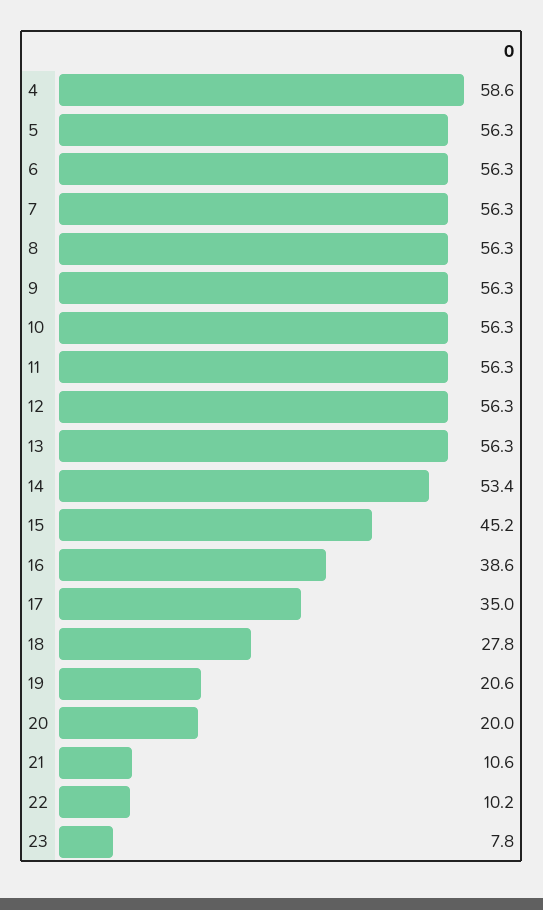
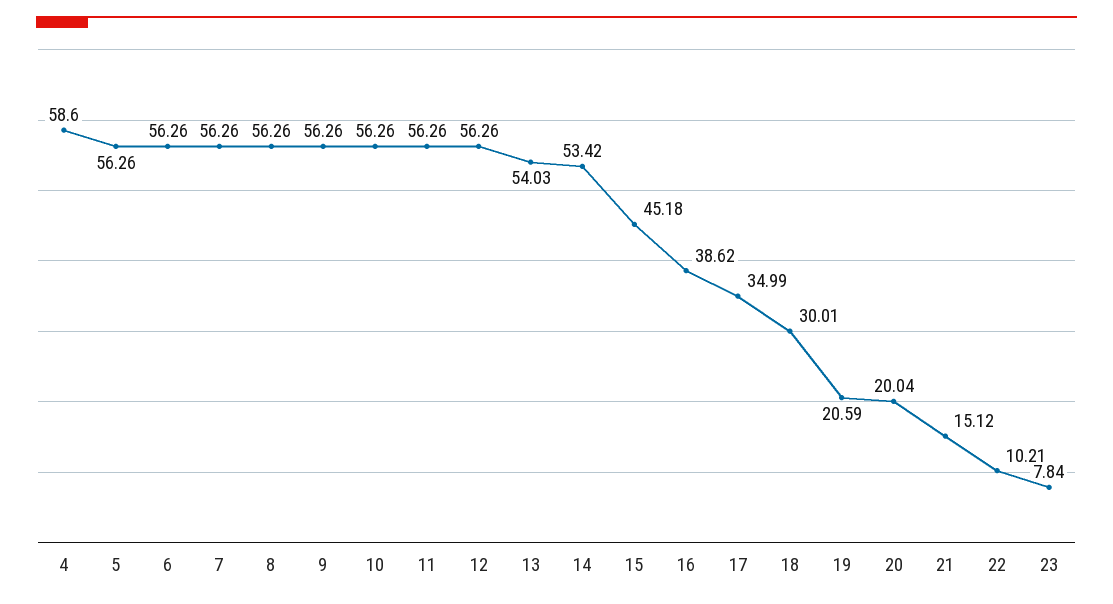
  {
    "4": 58.6,
    "5": 56.26,
    "6": 56.26,
    "7": 56.26,
    "8": 56.26,
    "9": 56.26,
    "10": 56.26,
    "11": 56.26,
    "12": 56.26,
-   "13": 56.3,
+   "13": 54.03,
    "14": 53.42,
    "15": 45.18,
    "16": 38.62,
    "17": 34.99,
-   "18": 27.8,
+   "18": 30.01,
    "19": 20.59,
    "20": 20.04,
-   "21": 10.6,
+   "21": 15.12,
    "22": 10.21,
    "23": 7.84
  }

